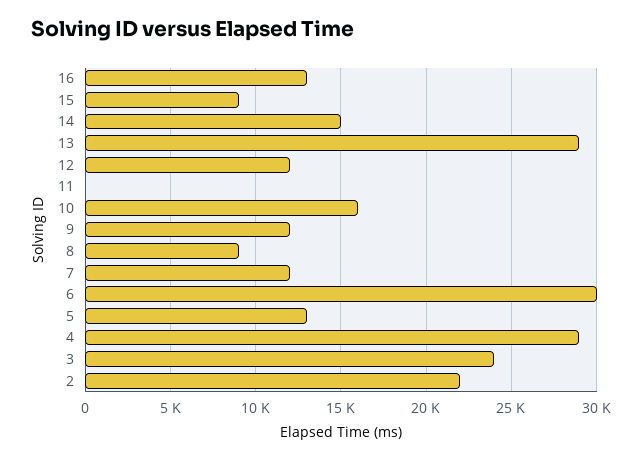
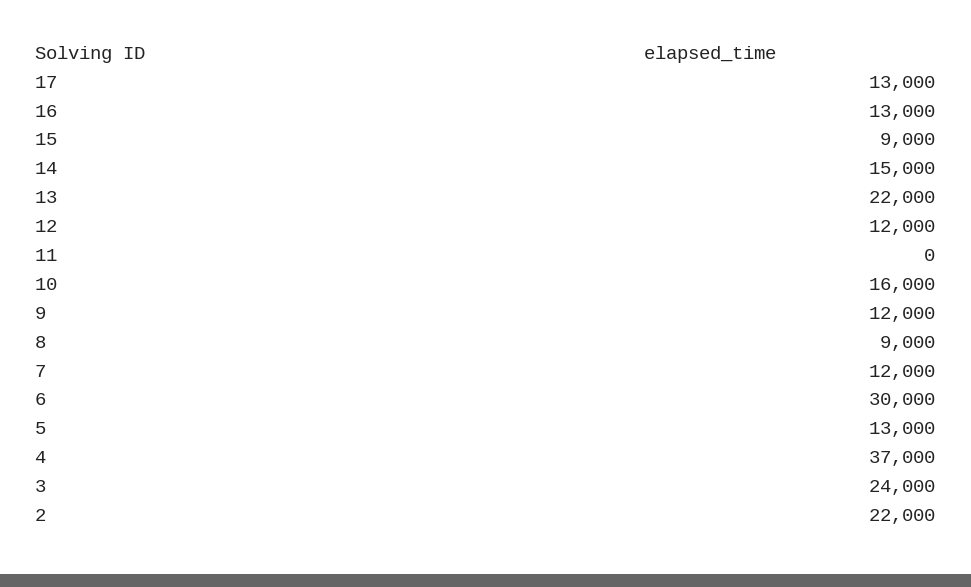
  {
    "16": 13000,
    "15": 9000,
    "14": 15000,
-   "13": 29000,
+   "13": 22000,
    "12": 12000,
    "11": 0,
    "10": 16000,
    "9": 12000,
    "8": 9000,
    "7": 12000,
    "6": 30000,
    "5": 13000,
-   "4": 29000,
+   "4": 37000,
    "3": 24000,
-   "2": 22000
+   "2": 22000,
+   "17": 13000
  }

